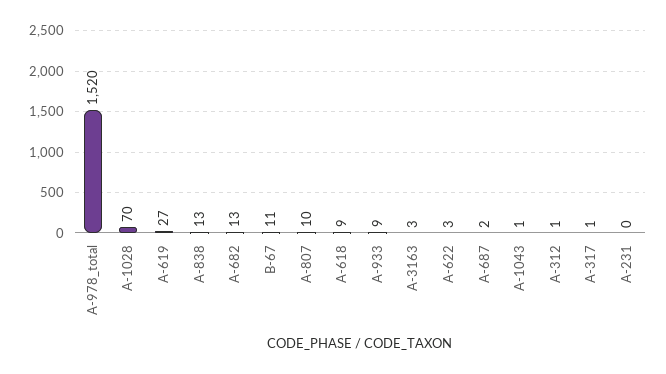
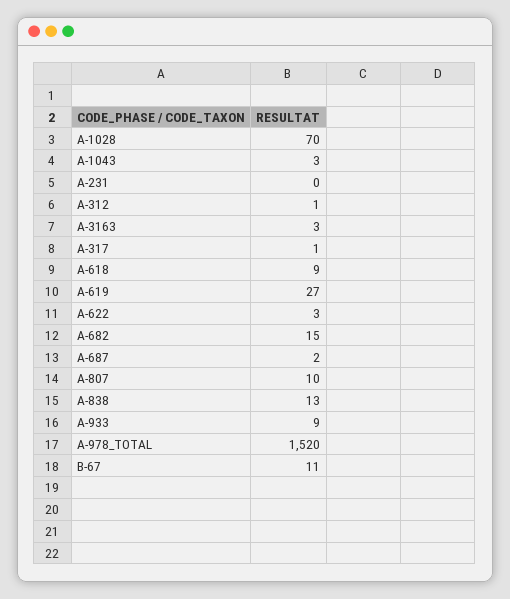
  {
    "A-978_total": 1520,
    "A-1028": 70,
    "A-619": 27,
    "A-838": 13,
-   "A-682": 13,
+   "A-682": 15,
    "B-67": 11,
    "A-807": 10,
    "A-618": 9,
    "A-933": 9,
    "A-3163": 3,
    "A-622": 3,
    "A-687": 2,
-   "A-1043": 1,
+   "A-1043": 3,
    "A-312": 1,
    "A-317": 1,
    "A-231": 0
  }

